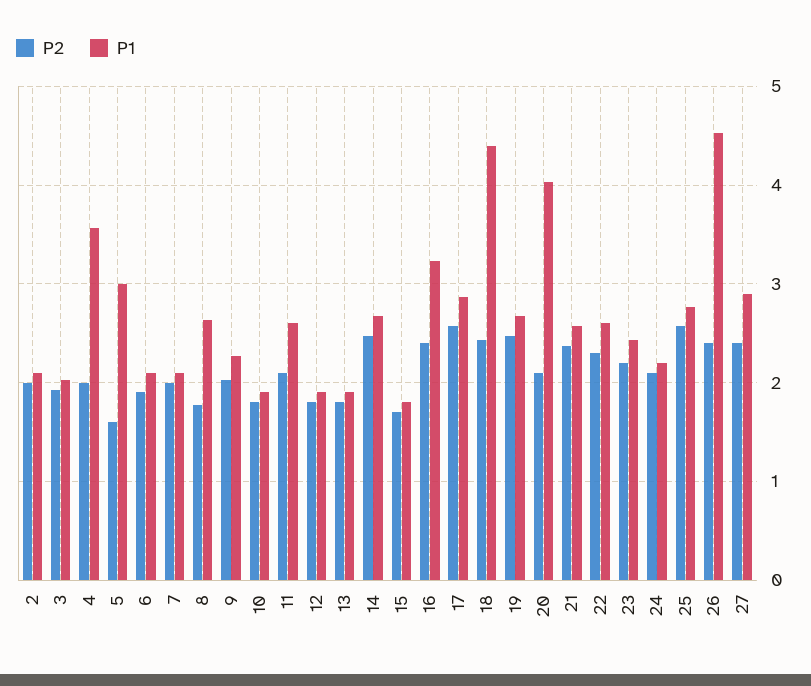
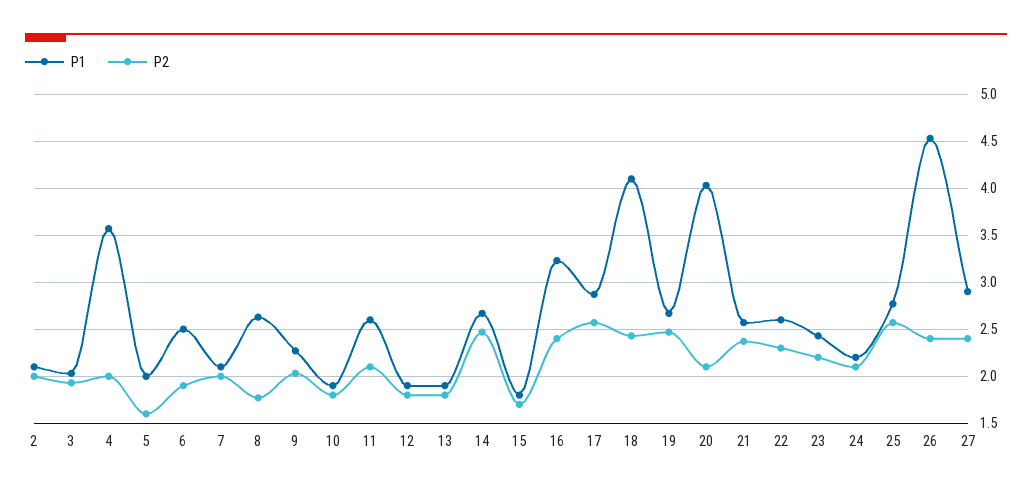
  {
    "P2": {
      "2": 2,
      "3": 1.9,
      "4": 2,
      "5": 1.6,
      "6": 1.9,
      "7": 2,
      "8": 1.8,
      "9": 2,
      "10": 1.8,
      "11": 2.1,
      "12": 1.8,
      "13": 1.8,
      "14": 2.5,
      "15": 1.7,
      "16": 2.4,
      "17": 2.6,
      "18": 2.4,
      "19": 2.5,
      "20": 2.1,
      "21": 2.4,
      "22": 2.3,
      "23": 2.2,
      "24": 2.1,
      "25": 2.6,
      "26": 2.4,
      "27": 2.4
    },
    "P1": {
      "2": 2.1,
      "3": 2,
      "4": 3.6,
-     "5": 3,
+     "5": 2,
-     "6": 2.1,
+     "6": 2.5,
      "7": 2.1,
      "8": 2.6,
      "9": 2.3,
      "10": 1.9,
      "11": 2.6,
      "12": 1.9,
      "13": 1.9,
      "14": 2.7,
      "15": 1.8,
      "16": 3.2,
      "17": 2.9,
-     "18": 4.4,
+     "18": 4.1,
      "19": 2.7,
      "20": 4,
      "21": 2.6,
      "22": 2.6,
      "23": 2.4,
      "24": 2.2,
      "25": 2.8,
      "26": 4.5,
      "27": 2.9
    }
  }

